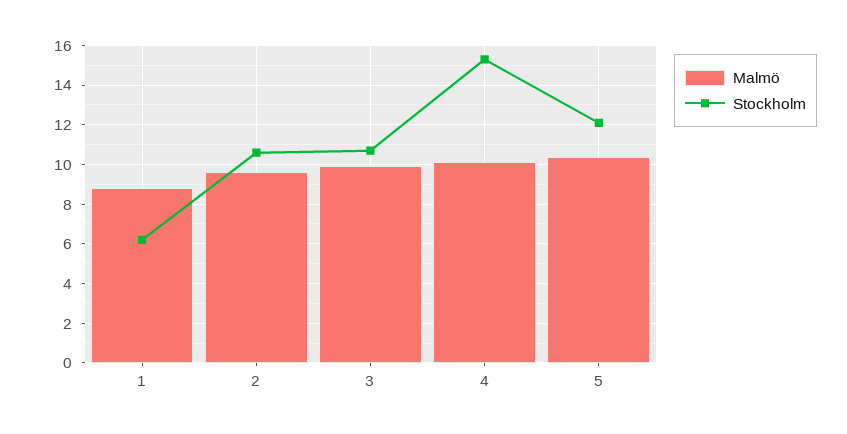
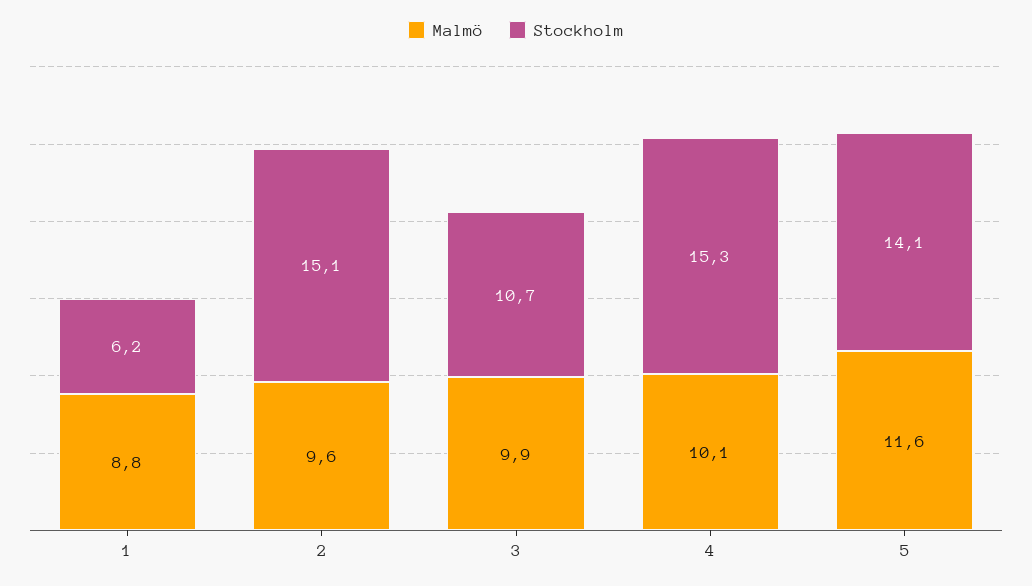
  {
    "Malmö": {
      "1": 8.8,
      "2": 9.6,
      "3": 9.9,
      "4": 10.1,
-     "5": 10.5
+     "5": 11.6
    },
    "Stockholm": {
      "1": 6.2,
-     "2": 10.5,
+     "2": 15.1,
      "3": 10.7,
      "4": 15.3,
-     "5": 12
+     "5": 14.1
    }
  }

